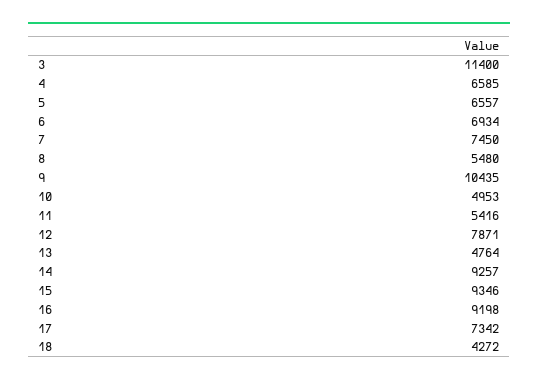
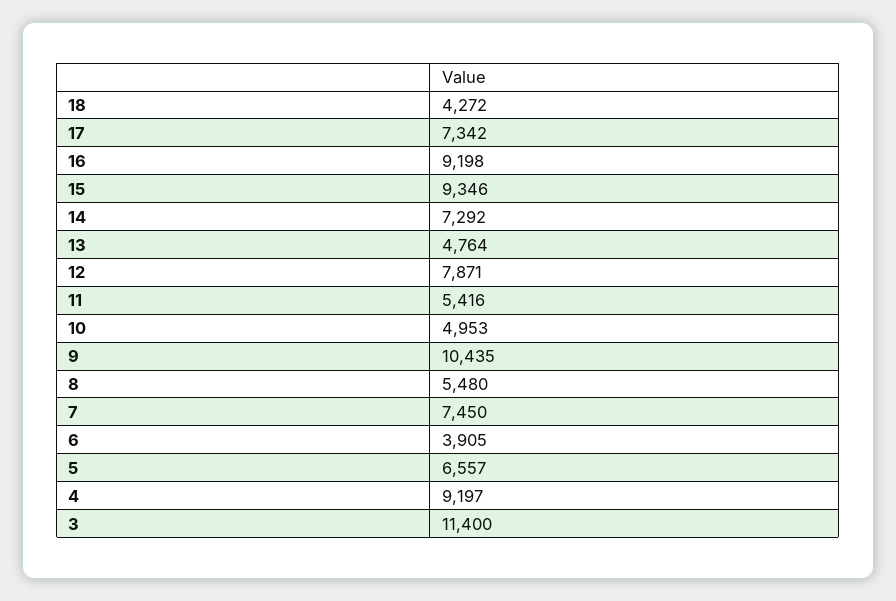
  {
    "3": 11400,
-   "4": 6585,
+   "4": 9197,
    "5": 6557,
-   "6": 6934,
+   "6": 3905,
    "7": 7450,
    "8": 5480,
    "9": 10435,
    "10": 4953,
    "11": 5416,
    "12": 7871,
    "13": 4764,
-   "14": 9257,
+   "14": 7292,
    "15": 9346,
    "16": 9198,
    "17": 7342,
    "18": 4272
  }

